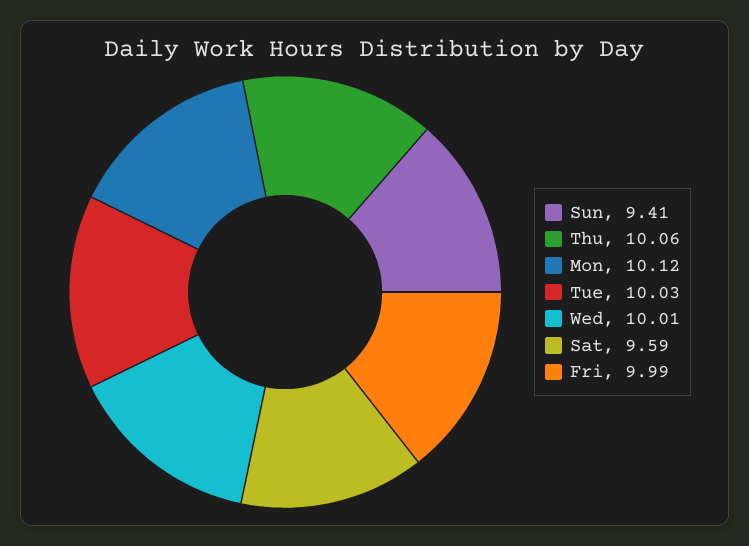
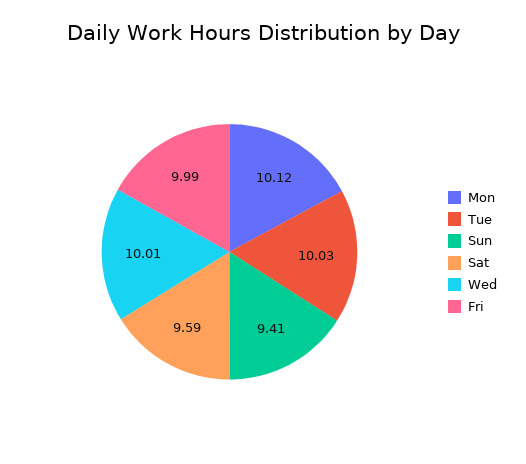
  {
    "Sun": 9.41,
-   "Thu": 10.06,
    "Mon": 10.12,
    "Tue": 10.03,
    "Wed": 10.01,
    "Sat": 9.59,
    "Fri": 9.99
  }

